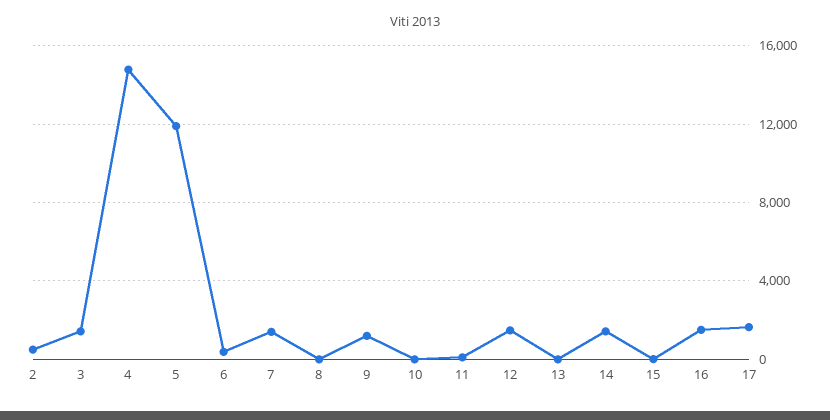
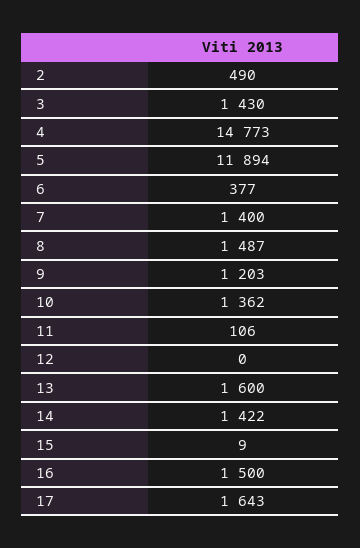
  {
    "2": 490,
    "3": 1430,
    "4": 14773,
    "5": 11894,
    "6": 377,
    "7": 1400,
-   "8": 0,
+   "8": 1487,
    "9": 1203,
-   "10": 0,
+   "10": 1362,
    "11": 106,
-   "12": 1500,
+   "12": 0,
-   "13": 0,
+   "13": 1600,
    "14": 1422,
    "15": 9,
    "16": 1500,
    "17": 1643
  }

